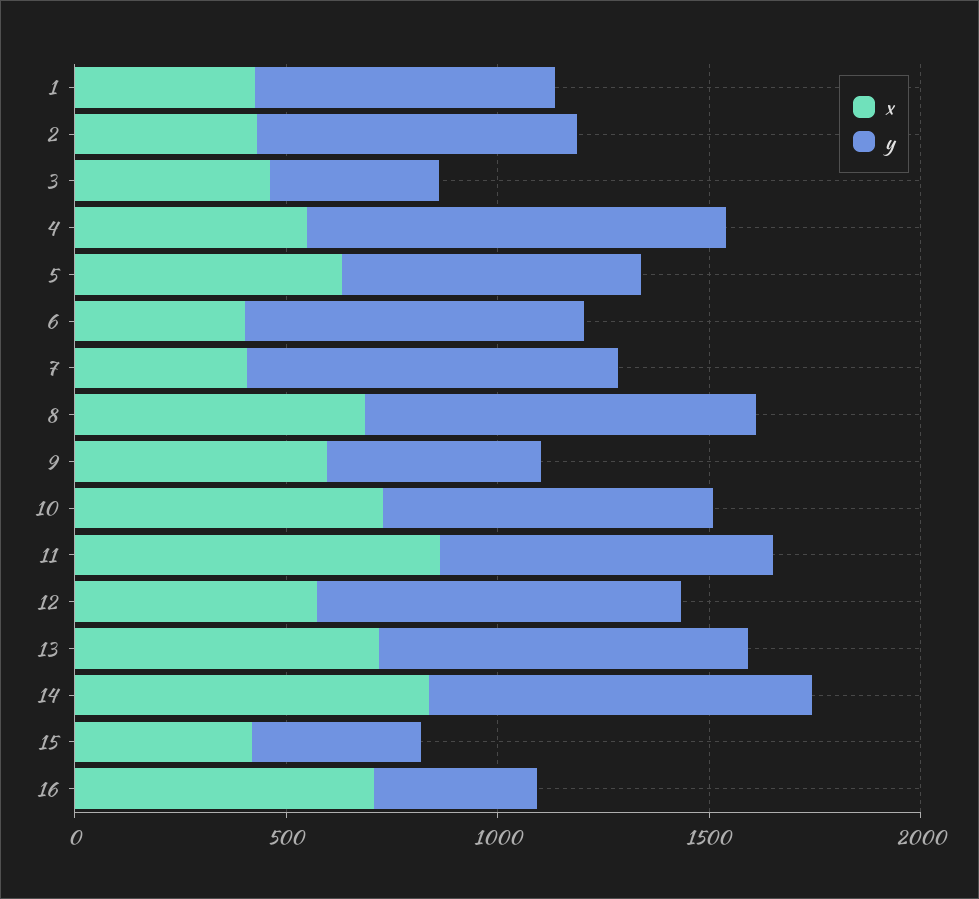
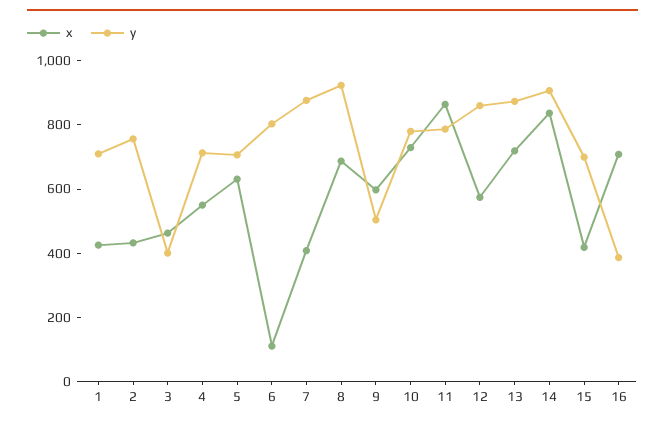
  {
    "x": {
      "1": 450,
      "2": 450,
      "3": 450,
      "4": 550,
      "5": 650,
-     "6": 400,
+     "6": 100,
      "7": 400,
      "8": 700,
      "9": 600,
      "10": 750,
      "11": 850,
      "12": 550,
      "13": 700,
      "14": 850,
      "15": 400,
      "16": 700
    },
    "y": {
      "1": 700,
      "2": 750,
      "3": 400,
-     "4": 1000,
+     "4": 700,
      "5": 700,
      "6": 800,
      "7": 900,
      "8": 900,
      "9": 500,
      "10": 800,
      "11": 800,
      "12": 850,
      "13": 850,
      "14": 900,
-     "15": 400,
+     "15": 700,
      "16": 400
    }
  }

